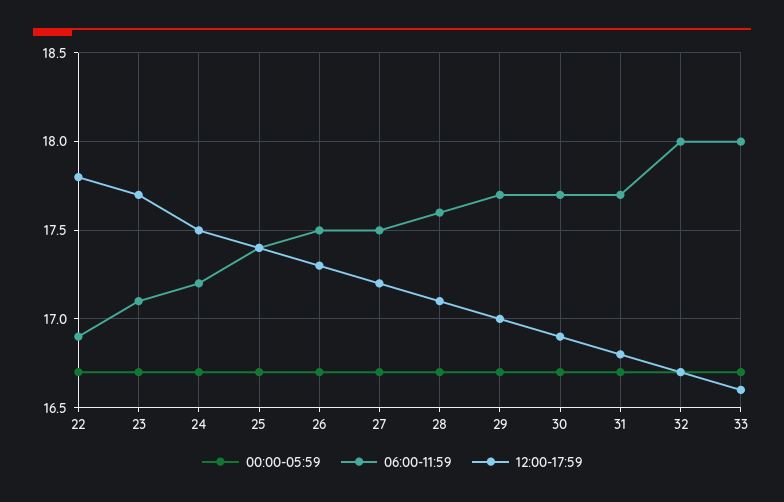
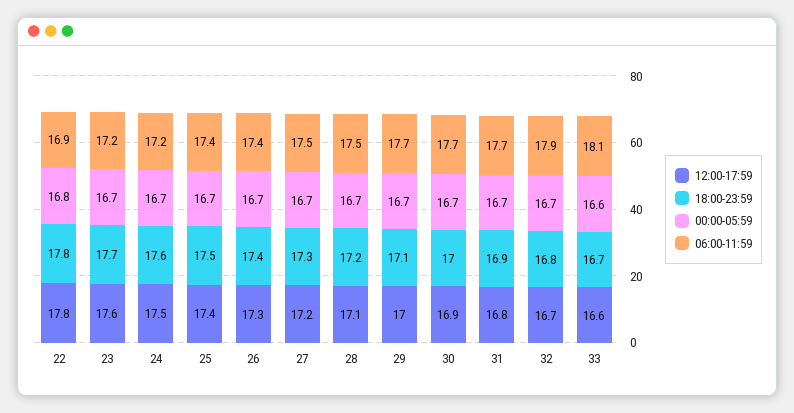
  {
    "00:00-05:59": {
-     "22": 16.7,
+     "22": 16.8,
      "23": 16.7,
      "24": 16.7,
      "25": 16.7,
      "26": 16.7,
      "27": 16.7,
      "28": 16.7,
      "29": 16.7,
      "30": 16.7,
      "31": 16.7,
      "32": 16.7,
-     "33": 16.7
+     "33": 16.6
    },
    "06:00-11:59": {
      "22": 16.9,
-     "23": 17.1,
+     "23": 17.2,
      "24": 17.2,
      "25": 17.4,
-     "26": 17.5,
+     "26": 17.4,
      "27": 17.5,
-     "28": 17.6,
+     "28": 17.5,
      "29": 17.7,
      "30": 17.7,
      "31": 17.7,
-     "32": 18,
+     "32": 17.9,
-     "33": 18
+     "33": 18.1
    },
    "12:00-17:59": {
      "22": 17.8,
-     "23": 17.7,
+     "23": 17.6,
      "24": 17.5,
      "25": 17.4,
      "26": 17.3,
      "27": 17.2,
      "28": 17.1,
      "29": 17,
      "30": 16.9,
      "31": 16.8,
      "32": 16.7,
      "33": 16.6
-   }
+   },
+   "18:00-23:59": {
+     "22": 17.8,
+     "23": 17.7,
+     "24": 17.6,
+     "25": 17.5,
+     "26": 17.4,
+     "27": 17.3,
+     "28": 17.2,
+     "29": 17.1,
+     "30": 17,
+     "31": 16.9,
+     "32": 16.8,
+     "33": 16.7
+   }
  }

